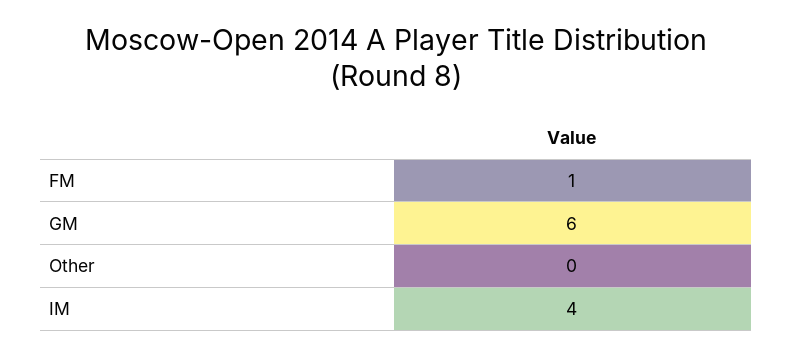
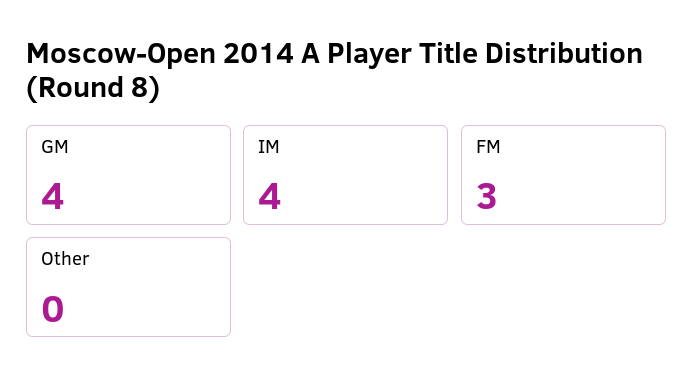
  {
-   "FM": 1,
+   "FM": 3,
-   "GM": 6,
+   "GM": 4,
    "Other": 0,
    "IM": 4
  }

